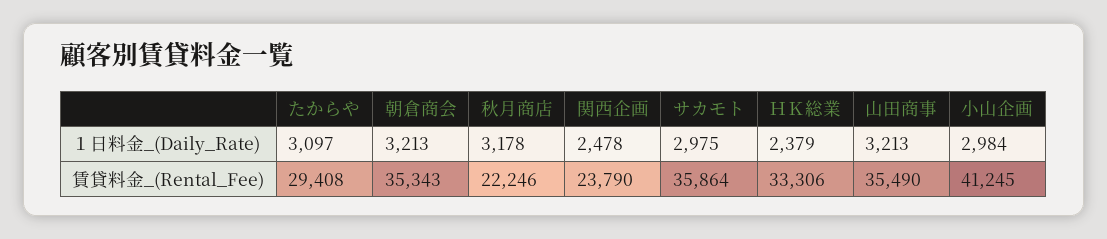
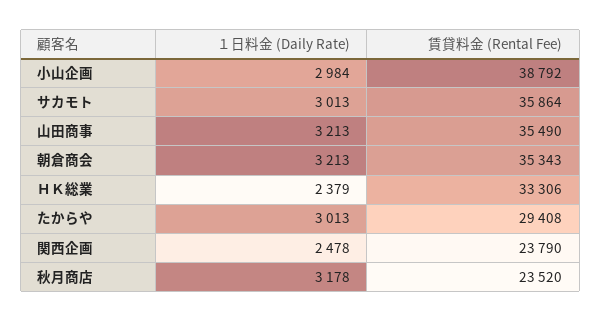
  {
    "たからや": {
-     "１日料金_(Daily_Rate)": 3097,
+     "１日料金_(Daily_Rate)": 3013,
      "賃貸料金_(Rental_Fee)": 29408
    },
    "朝倉商会": {
      "１日料金_(Daily_Rate)": 3213,
      "賃貸料金_(Rental_Fee)": 35343
    },
    "秋月商店": {
      "１日料金_(Daily_Rate)": 3178,
-     "賃貸料金_(Rental_Fee)": 22246
+     "賃貸料金_(Rental_Fee)": 23520
    },
    "関西企画": {
      "１日料金_(Daily_Rate)": 2478,
      "賃貸料金_(Rental_Fee)": 23790
    },
    "サカモト": {
-     "１日料金_(Daily_Rate)": 2975,
+     "１日料金_(Daily_Rate)": 3013,
      "賃貸料金_(Rental_Fee)": 35864
    },
    "ＨＫ総業": {
      "１日料金_(Daily_Rate)": 2379,
      "賃貸料金_(Rental_Fee)": 33306
    },
    "山田商事": {
      "１日料金_(Daily_Rate)": 3213,
      "賃貸料金_(Rental_Fee)": 35490
    },
    "小山企画": {
      "１日料金_(Daily_Rate)": 2984,
-     "賃貸料金_(Rental_Fee)": 41245
+     "賃貸料金_(Rental_Fee)": 38792
    }
  }

